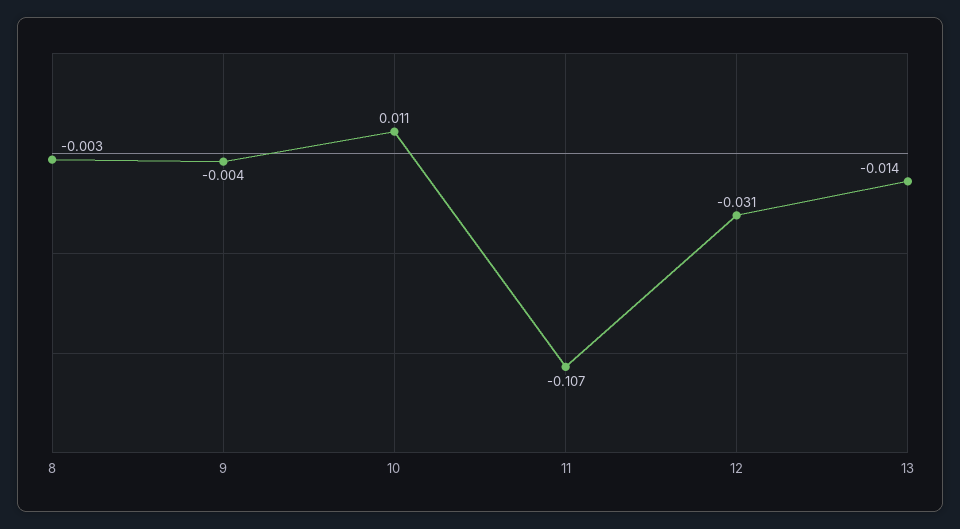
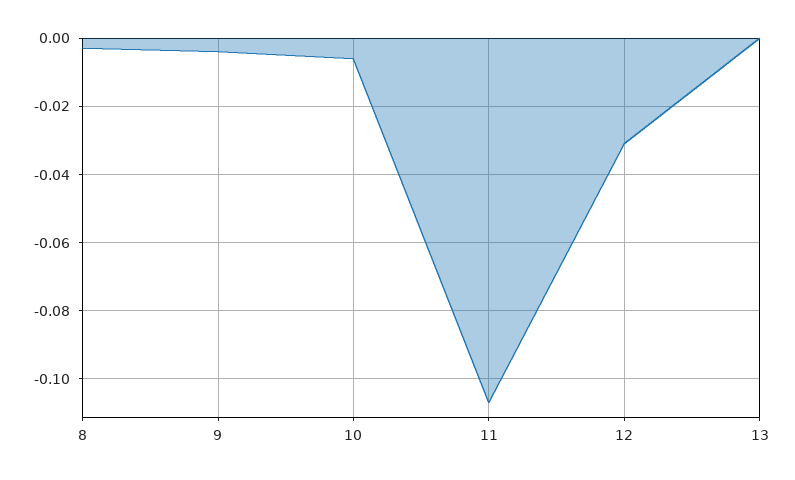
  {
    "8": -0.003,
    "9": -0.004,
-   "10": 0.011,
+   "10": -0.005,
    "11": -0.107,
    "12": -0.031,
-   "13": -0.014
+   "13": 0
  }

